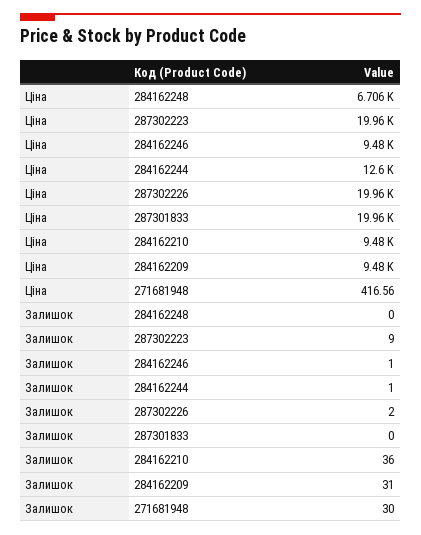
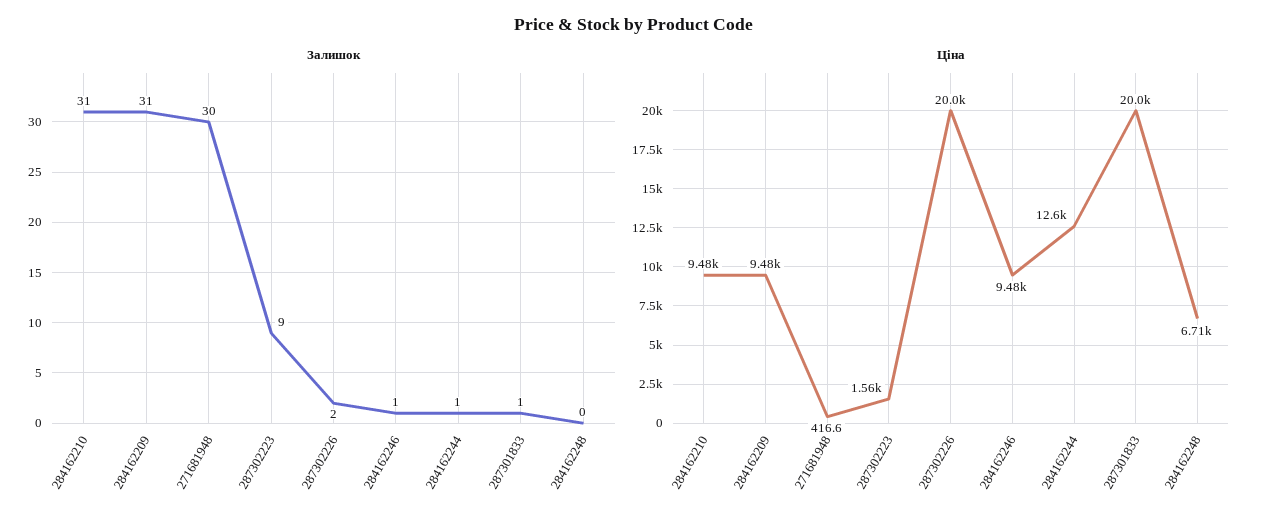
  {
    "Ціна": {
      "284162248": 6706,
-     "287302223": 19960,
+     "287302223": 1560,
      "284162246": 9480,
      "284162244": 12600,
      "287302226": 19960,
      "287301833": 19960,
      "284162210": 9480,
      "284162209": 9480,
      "271681948": 416.56
    },
    "Залишок": {
      "284162248": 0,
      "287302223": 9,
      "284162246": 1,
      "284162244": 1,
      "287302226": 2,
-     "287301833": 0,
+     "287301833": 1,
-     "284162210": 36,
+     "284162210": 31,
      "284162209": 31,
      "271681948": 30
    }
  }

